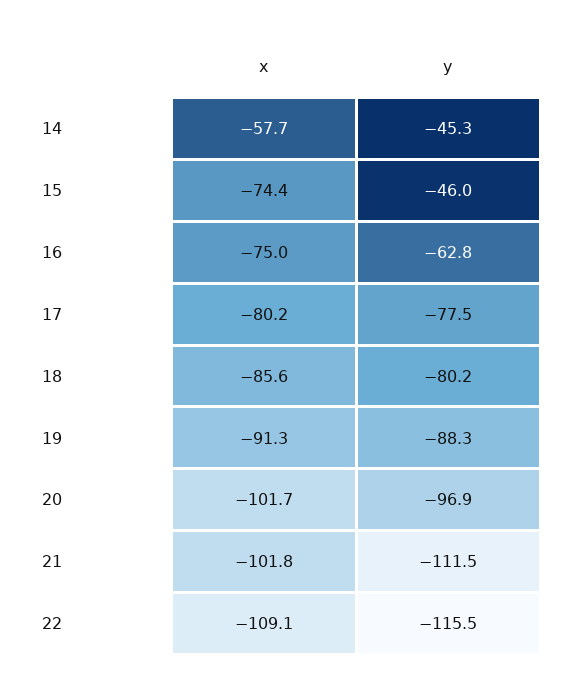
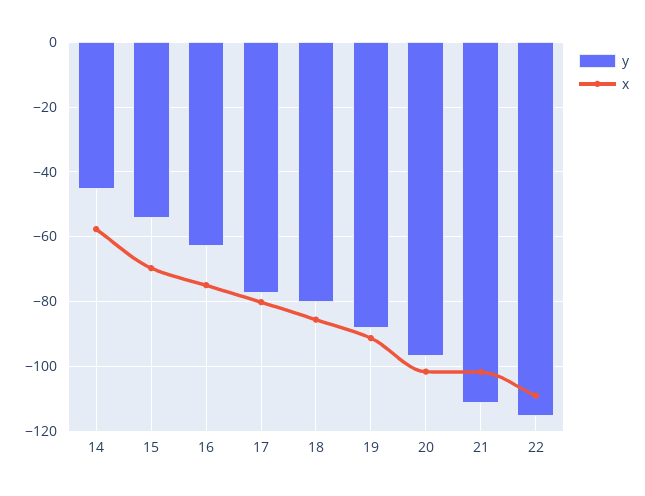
  {
    "x": {
      "14": -57.7,
-     "15": -74.4,
+     "15": -70,
      "16": -75,
      "17": -80.2,
      "18": -85.6,
      "19": -91.3,
      "20": -101.7,
      "21": -101.8,
      "22": -109.1
    },
    "y": {
      "14": -45.3,
-     "15": -46,
+     "15": -54,
      "16": -62.8,
      "17": -77.5,
      "18": -80.2,
      "19": -88.3,
      "20": -96.9,
      "21": -111.5,
      "22": -115.5
    }
  }

